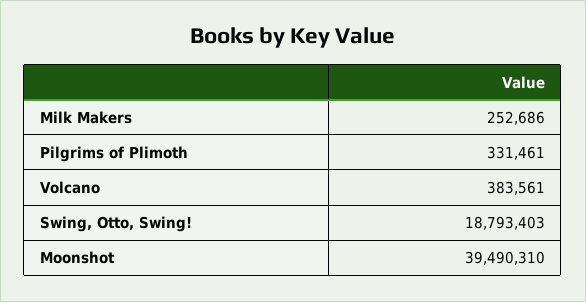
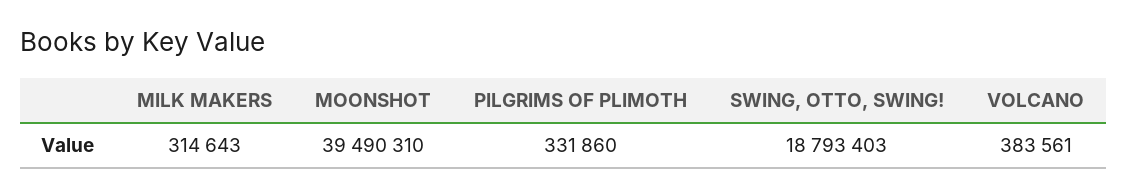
  {
-   "Milk Makers": 252686,
+   "Milk Makers": 314643,
-   "Pilgrims of Plimoth": 331461,
+   "Pilgrims of Plimoth": 331860,
    "Volcano": 383561,
    "Swing, Otto, Swing!": 18793403,
    "Moonshot": 39490310
  }

